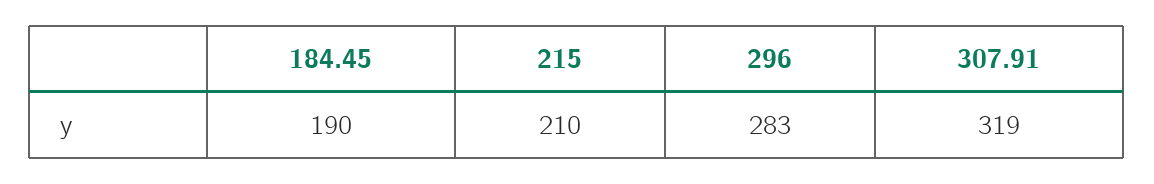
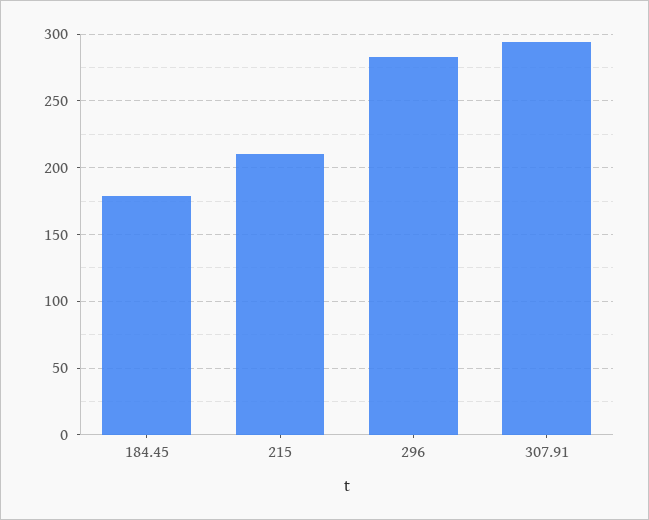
  {
-   "184.45": 190,
+   "184.45": 180,
    "215": 210,
    "296": 283,
-   "307.91": 319
+   "307.91": 295
  }

